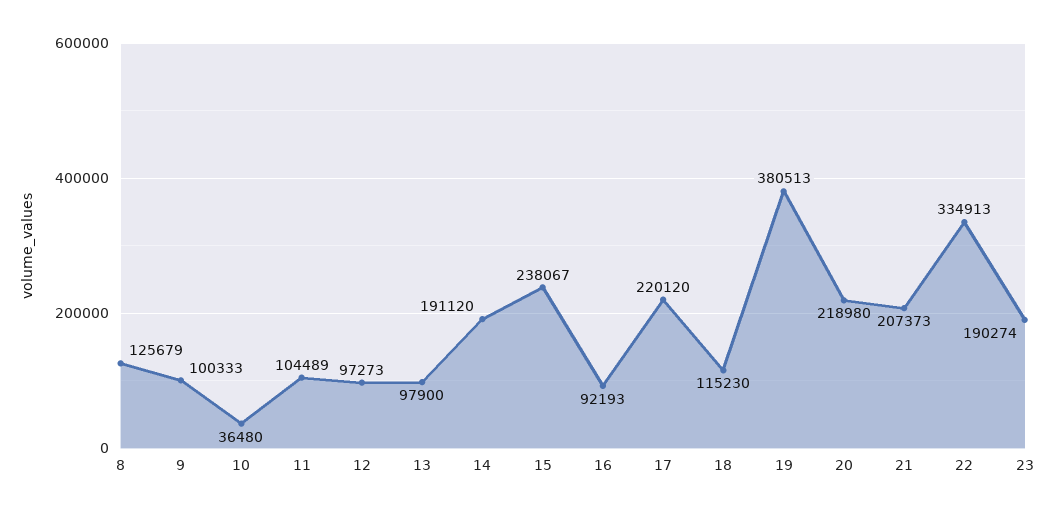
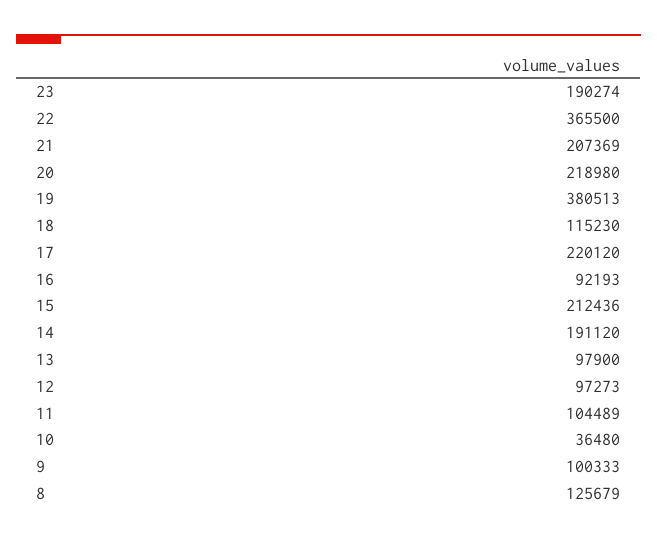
  {
    "8": 125679,
    "9": 100333,
    "10": 36480,
    "11": 104489,
    "12": 97273,
    "13": 97900,
    "14": 191120,
-   "15": 238067,
+   "15": 212436,
    "16": 92193,
    "17": 220120,
    "18": 115230,
    "19": 380513,
    "20": 218980,
-   "21": 207373,
+   "21": 207369,
-   "22": 334913,
+   "22": 365500,
    "23": 190274
  }

